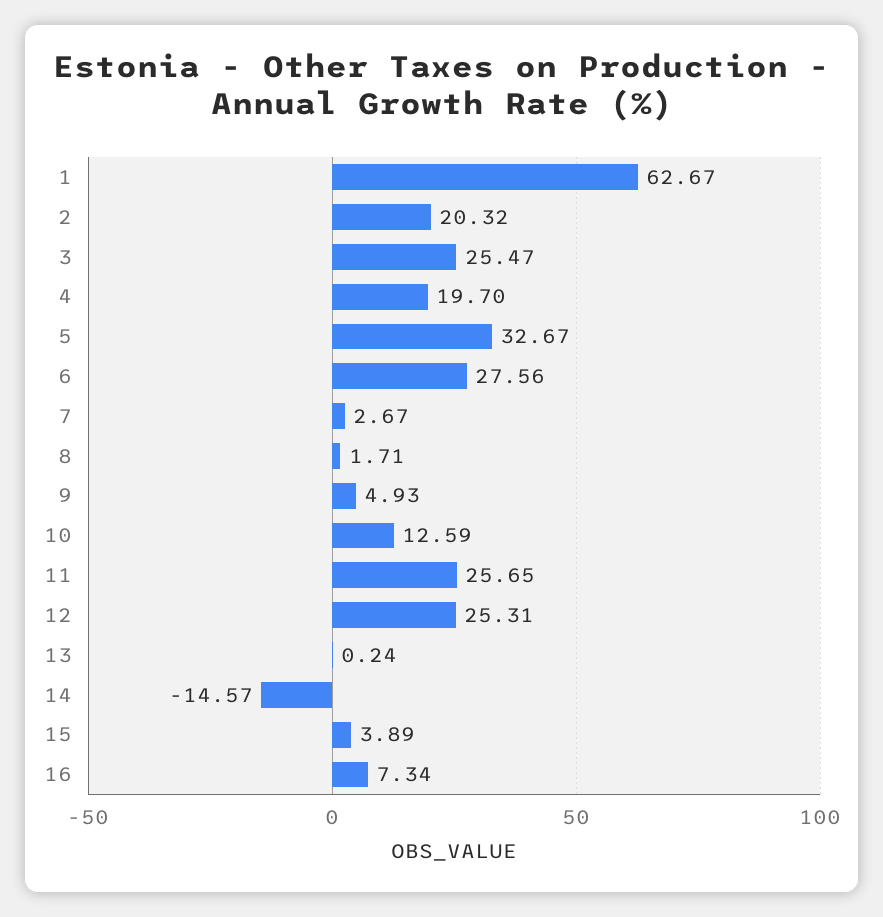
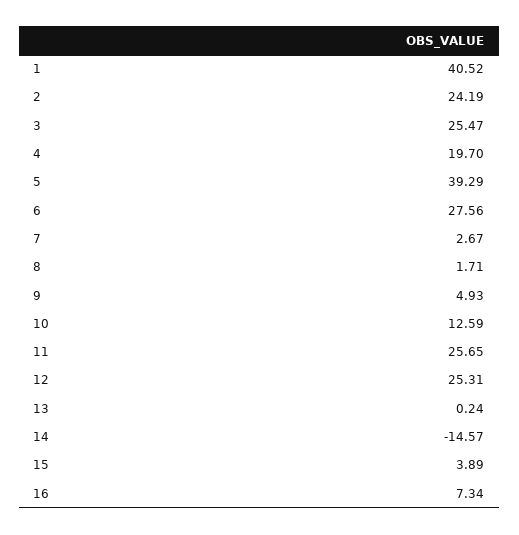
  {
-   "1": 62.67,
+   "1": 40.52,
-   "2": 20.32,
+   "2": 24.19,
    "3": 25.47,
    "4": 19.7,
-   "5": 32.67,
+   "5": 39.29,
    "6": 27.56,
    "7": 2.67,
    "8": 1.71,
    "9": 4.93,
    "10": 12.59,
    "11": 25.65,
    "12": 25.31,
    "13": 0.24,
    "14": -14.57,
    "15": 3.89,
    "16": 7.34
  }

